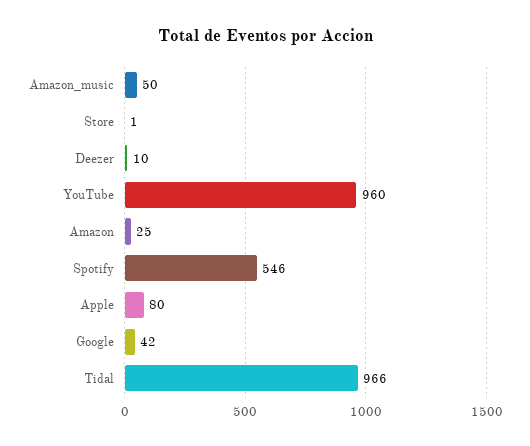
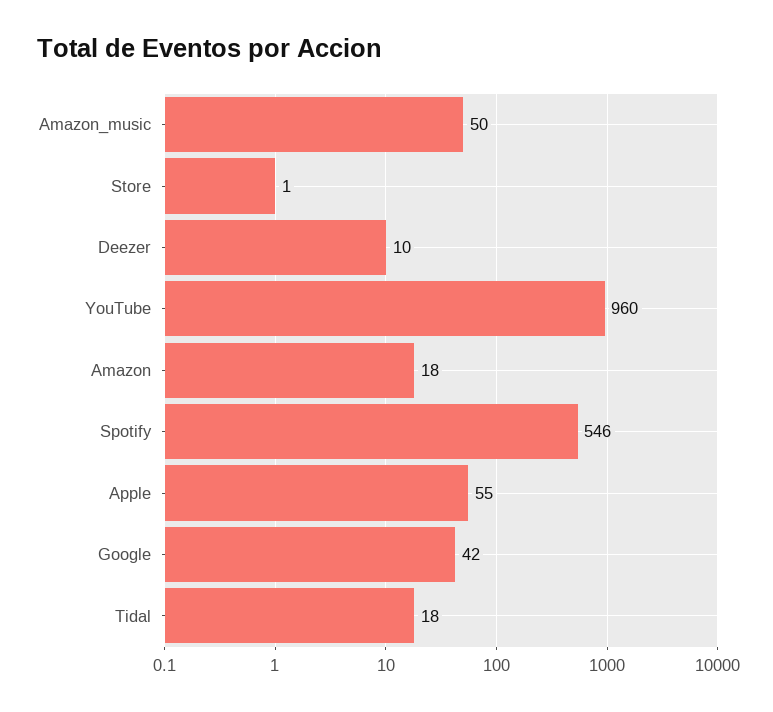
  {
    "Amazon_music": 50,
    "Store": 1,
    "Deezer": 10,
    "YouTube": 960,
-   "Amazon": 25,
+   "Amazon": 18,
    "Spotify": 546,
-   "Apple": 80,
+   "Apple": 55,
    "Google": 42,
-   "Tidal": 966
+   "Tidal": 18
  }

